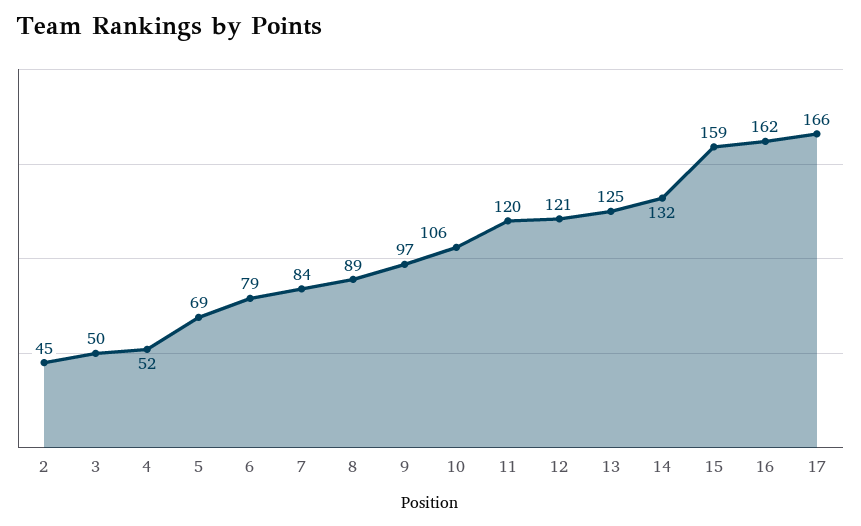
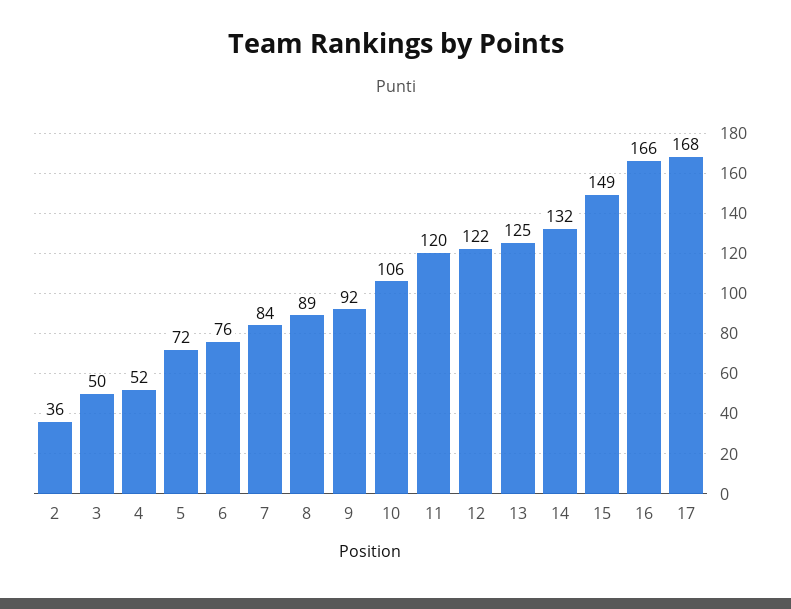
  {
-   "2": 45,
+   "2": 36,
    "3": 50,
    "4": 52,
-   "5": 69,
+   "5": 72,
-   "6": 79,
+   "6": 76,
    "7": 84,
    "8": 89,
-   "9": 97,
+   "9": 92,
    "10": 106,
    "11": 120,
-   "12": 121,
+   "12": 122,
    "13": 125,
    "14": 132,
-   "15": 159,
+   "15": 149,
-   "16": 162,
+   "16": 166,
-   "17": 166
+   "17": 168
  }

